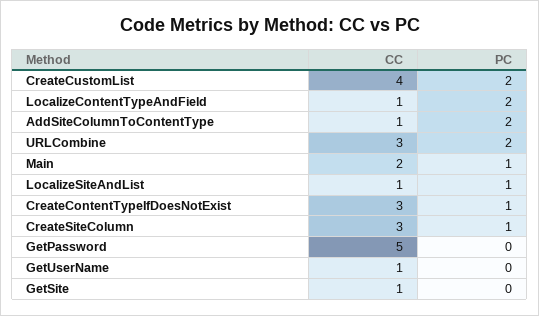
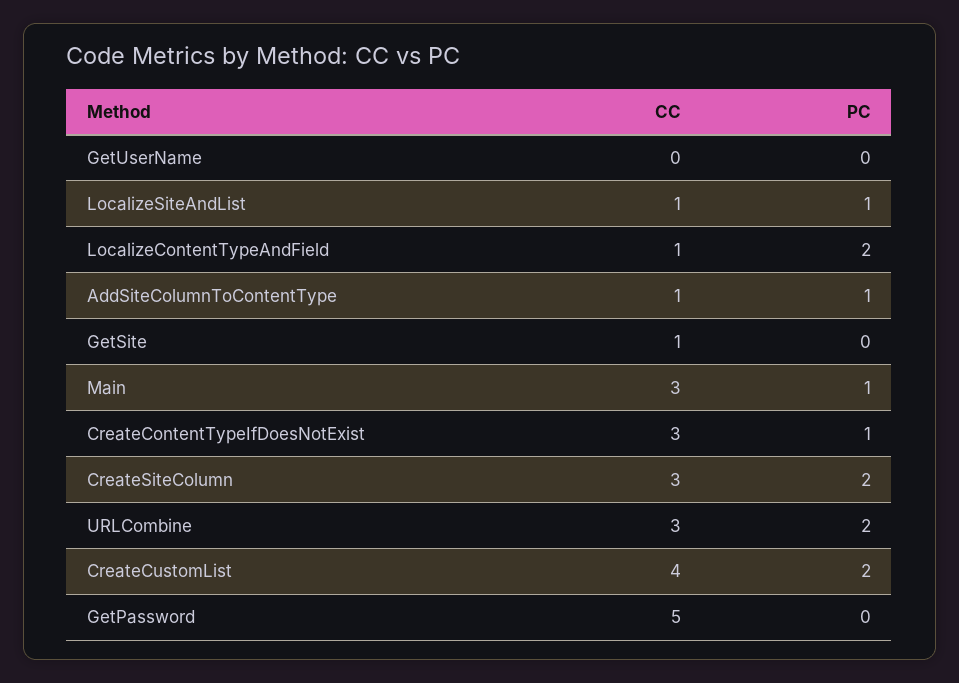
  {
    "CC": {
      "CreateCustomList": 4,
      "LocalizeContentTypeAndField": 1,
      "AddSiteColumnToContentType": 1,
      "URLCombine": 3,
-     "Main": 2,
+     "Main": 3,
      "LocalizeSiteAndList": 1,
      "CreateContentTypeIfDoesNotExist": 3,
      "CreateSiteColumn": 3,
      "GetPassword": 5,
-     "GetUserName": 1,
+     "GetUserName": 0,
      "GetSite": 1
    },
    "PC": {
      "CreateCustomList": 2,
      "LocalizeContentTypeAndField": 2,
-     "AddSiteColumnToContentType": 2,
+     "AddSiteColumnToContentType": 1,
      "URLCombine": 2,
      "Main": 1,
      "LocalizeSiteAndList": 1,
      "CreateContentTypeIfDoesNotExist": 1,
-     "CreateSiteColumn": 1,
+     "CreateSiteColumn": 2,
      "GetPassword": 0,
      "GetUserName": 0,
      "GetSite": 0
    }
  }

